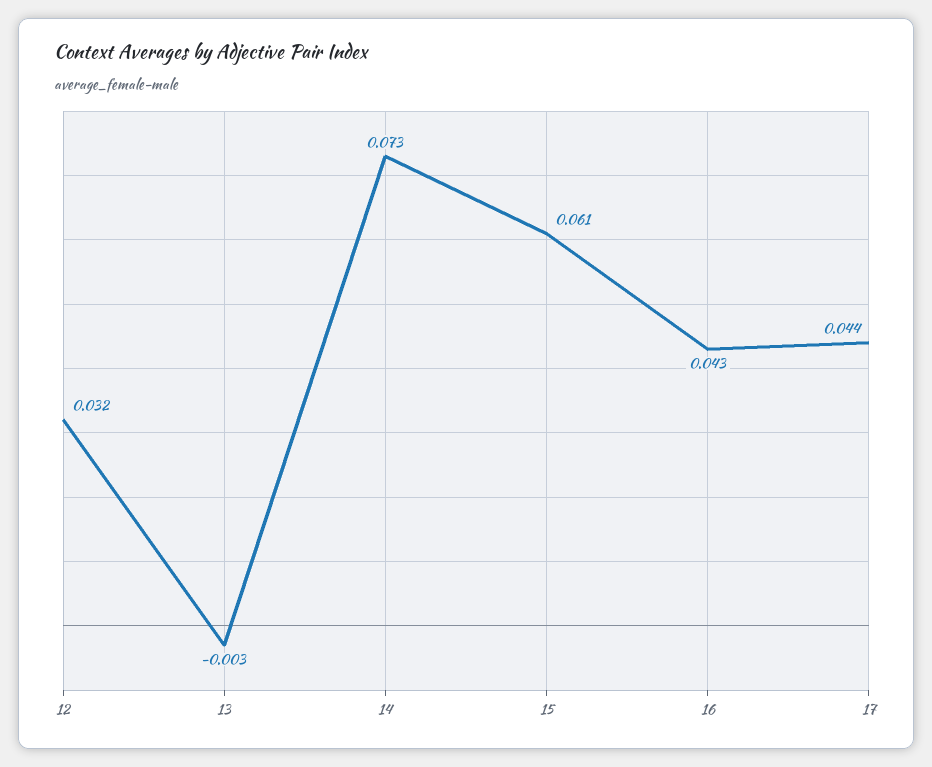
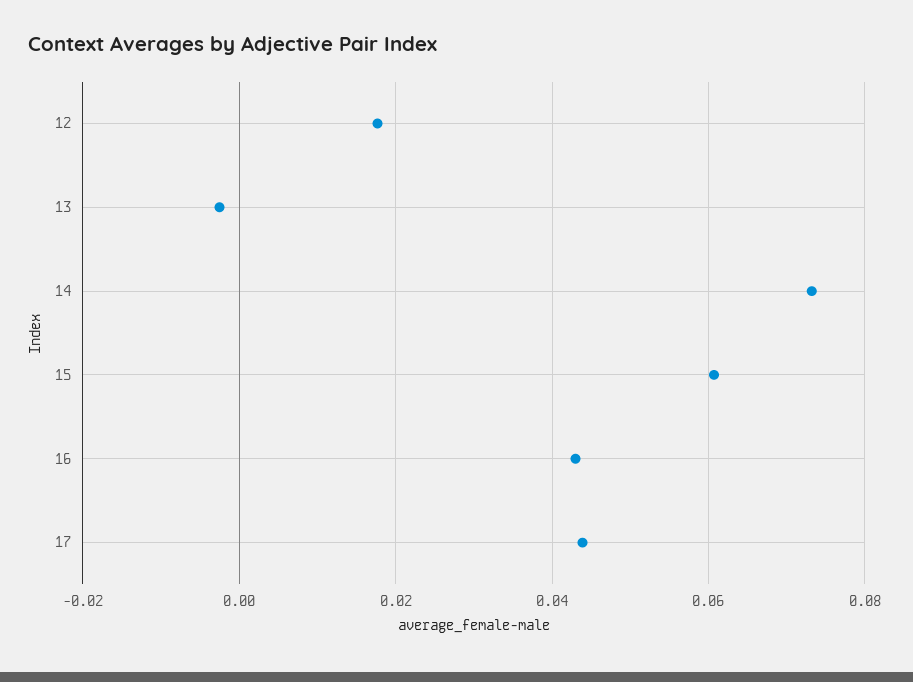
  {
-   "12": 0.032,
+   "12": 0.018,
    "13": -0.003,
    "14": 0.073,
    "15": 0.061,
    "16": 0.043,
    "17": 0.044
  }

